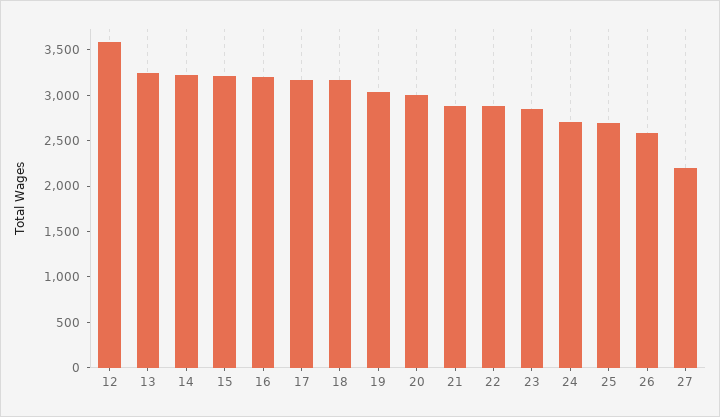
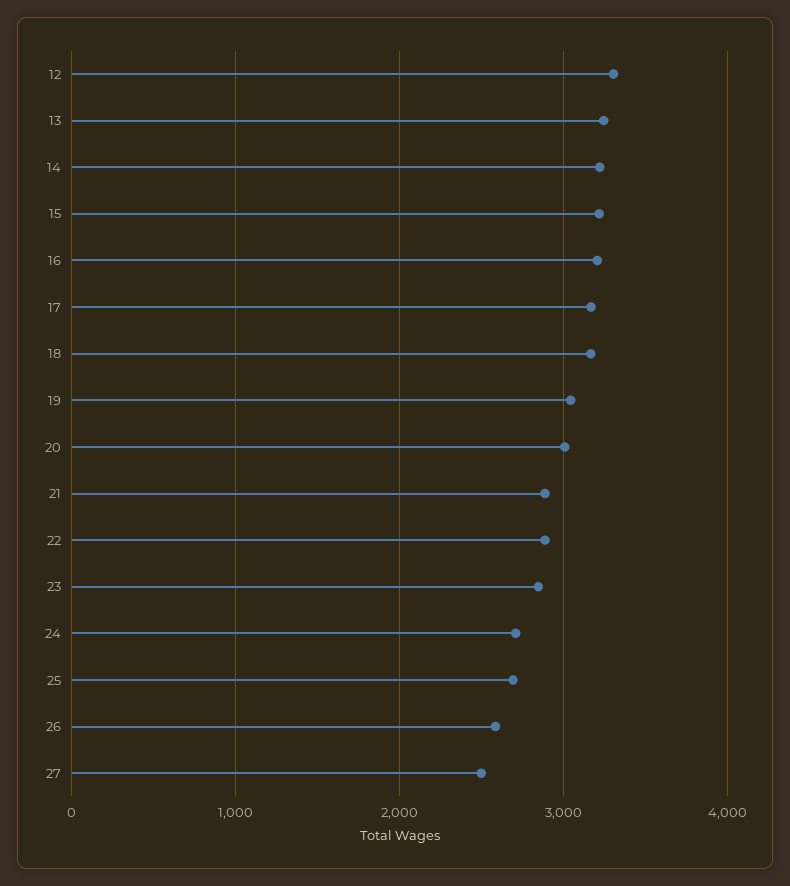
  {
-   "12": 3600,
+   "12": 3300,
    "13": 3200,
    "14": 3200,
    "15": 3200,
    "16": 3200,
    "17": 3200,
    "18": 3200,
    "19": 3000,
    "20": 3000,
    "21": 2900,
    "22": 2900,
    "23": 2800,
    "24": 2700,
    "25": 2700,
    "26": 2600,
-   "27": 2200
+   "27": 2500
  }

